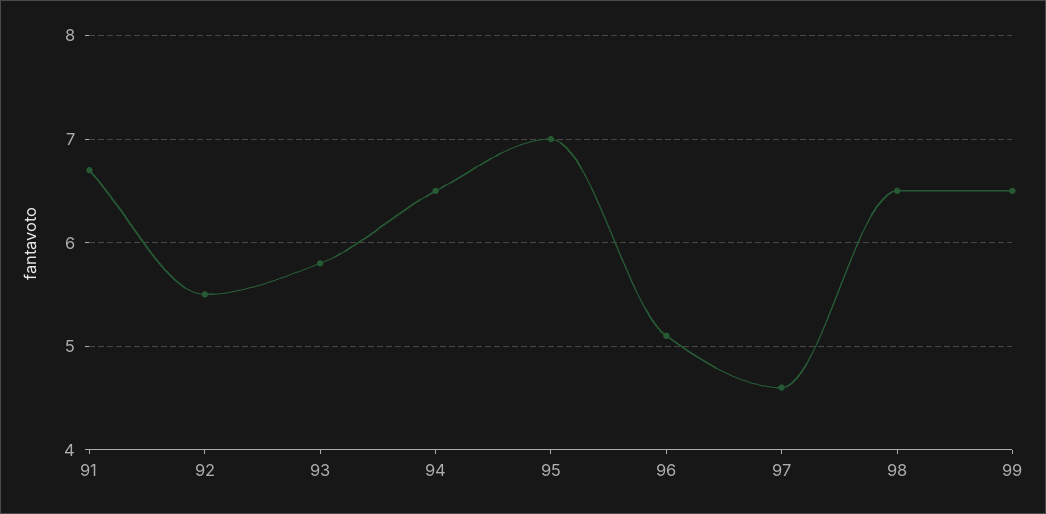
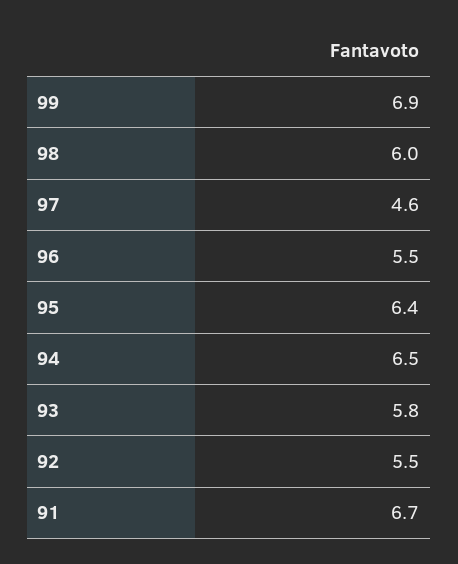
  {
    "91": 6.7,
    "92": 5.5,
    "93": 5.8,
    "94": 6.5,
-   "95": 7,
+   "95": 6.4,
-   "96": 5.1,
+   "96": 5.5,
    "97": 4.6,
-   "98": 6.5,
+   "98": 6,
-   "99": 6.5
+   "99": 6.9
  }

